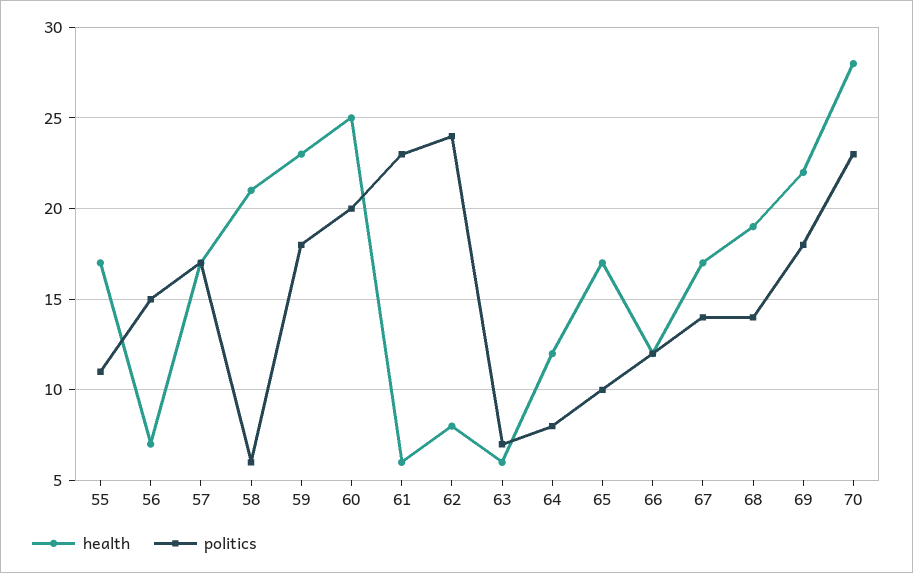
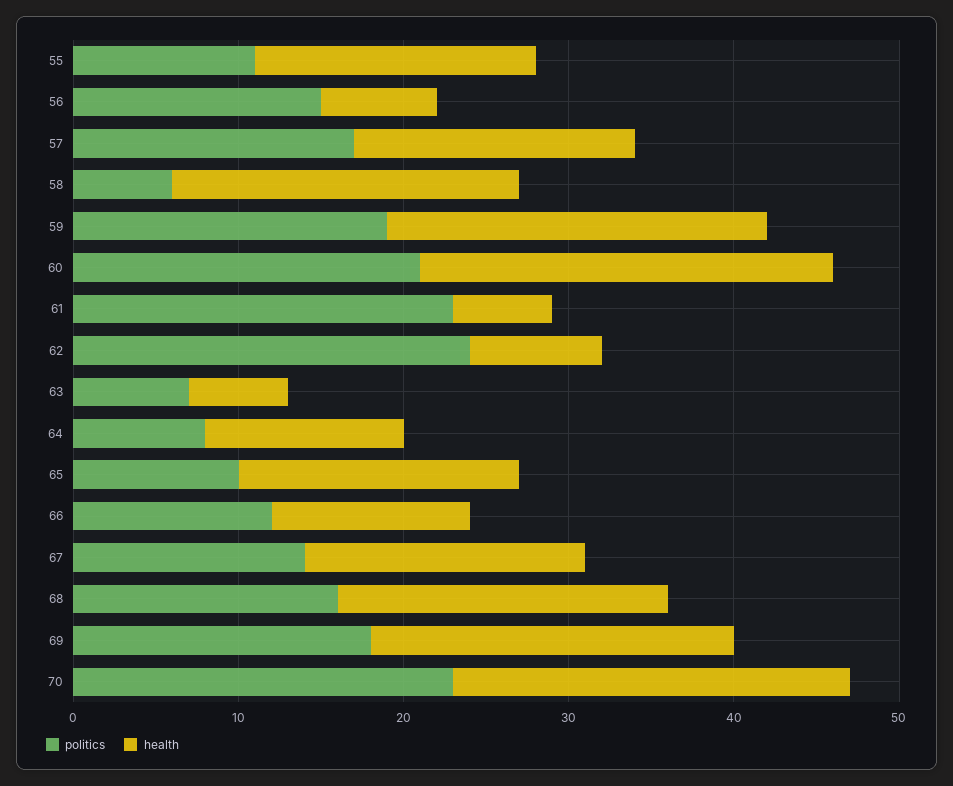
  {
    "health": {
      "55": 17,
      "56": 7,
      "57": 17,
      "58": 21,
      "59": 23,
      "60": 25,
      "61": 6,
      "62": 8,
      "63": 6,
      "64": 12,
      "65": 17,
      "66": 12,
      "67": 17,
-     "68": 19,
+     "68": 20,
      "69": 22,
-     "70": 28
+     "70": 24
    },
    "politics": {
      "55": 11,
      "56": 15,
      "57": 17,
      "58": 6,
-     "59": 18,
+     "59": 19,
-     "60": 20,
+     "60": 21,
      "61": 23,
      "62": 24,
      "63": 7,
      "64": 8,
      "65": 10,
      "66": 12,
      "67": 14,
-     "68": 14,
+     "68": 16,
      "69": 18,
      "70": 23
    }
  }

